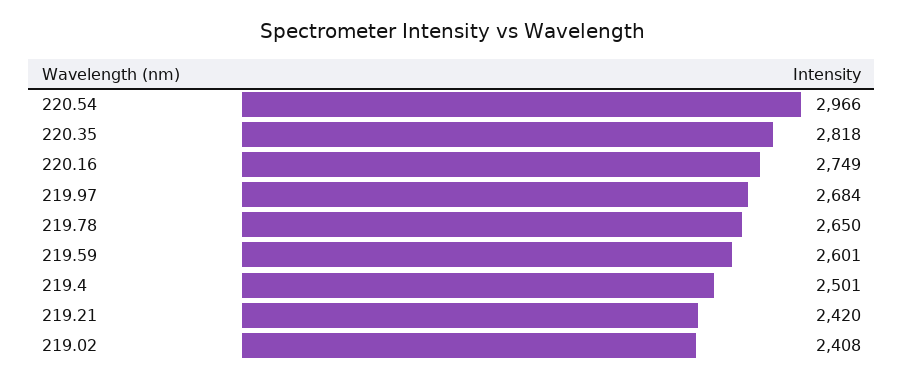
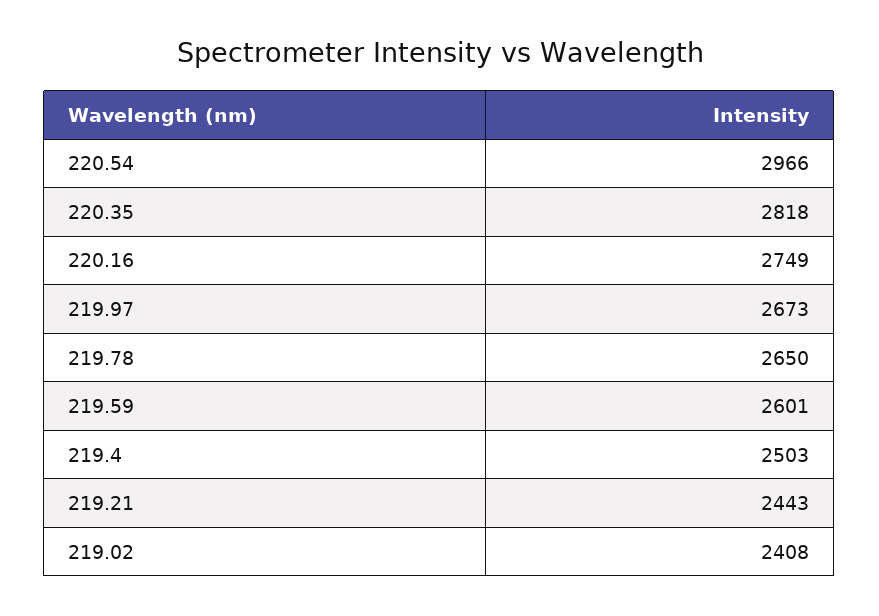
  {
    "220.54": 2966,
    "220.35": 2818,
    "220.16": 2749,
-   "219.97": 2684,
+   "219.97": 2673,
    "219.78": 2650,
    "219.59": 2601,
-   "219.4": 2501,
+   "219.4": 2503,
-   "219.21": 2420,
+   "219.21": 2443,
    "219.02": 2408
  }

